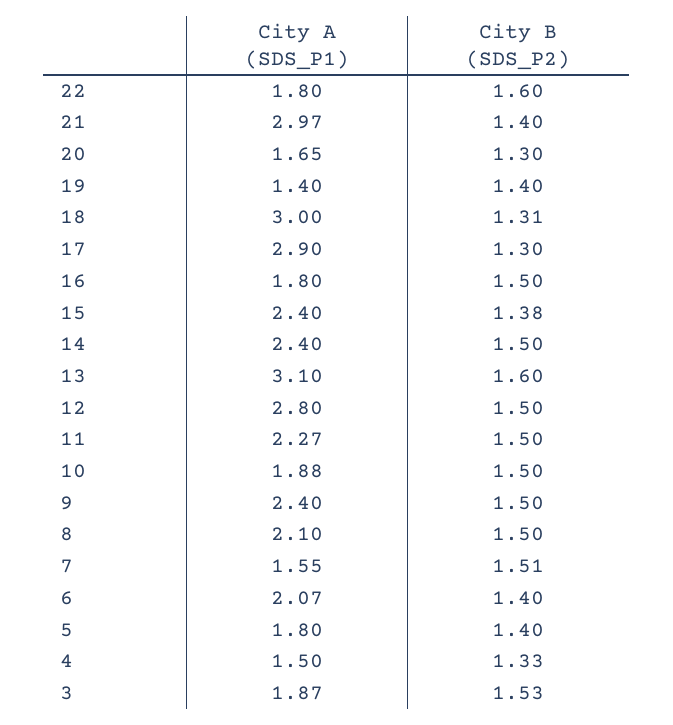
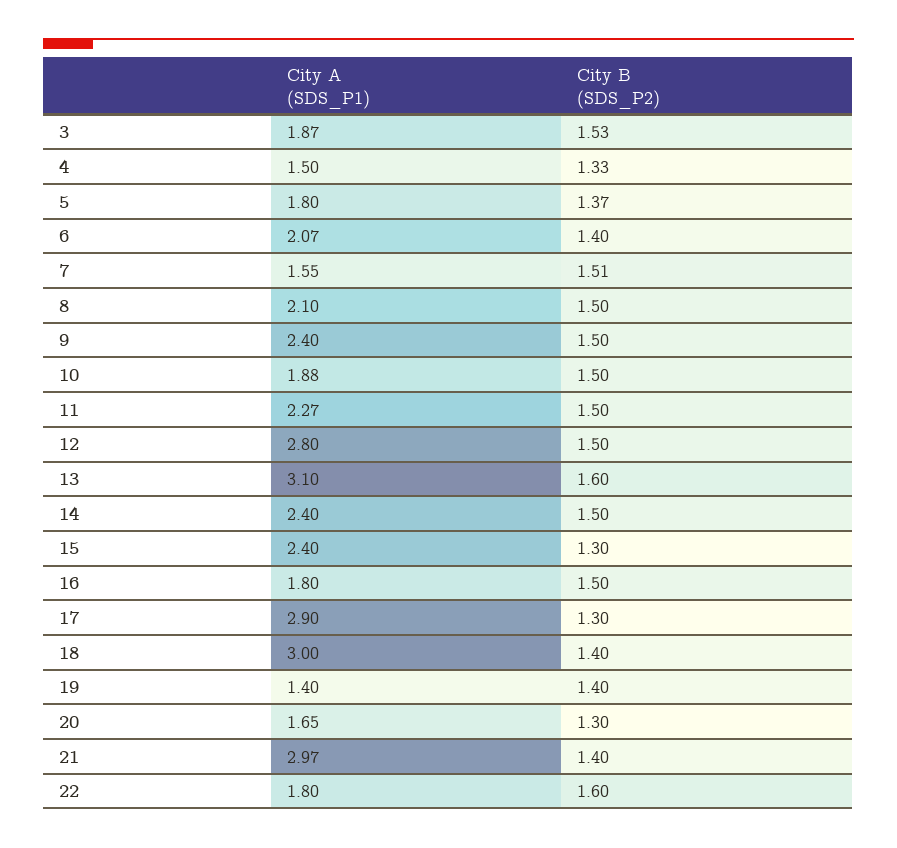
  {
    "City A (SDS_P1)": {
      "22": 1.8,
      "21": 2.97,
      "20": 1.65,
      "19": 1.4,
      "18": 3,
      "17": 2.9,
      "16": 1.8,
      "15": 2.4,
      "14": 2.4,
      "13": 3.1,
      "12": 2.8,
      "11": 2.27,
      "10": 1.88,
      "9": 2.4,
      "8": 2.1,
      "7": 1.55,
      "6": 2.07,
      "5": 1.8,
      "4": 1.5,
      "3": 1.87
    },
    "City B (SDS_P2)": {
      "22": 1.6,
      "21": 1.4,
      "20": 1.3,
      "19": 1.4,
-     "18": 1.31,
+     "18": 1.4,
      "17": 1.3,
      "16": 1.5,
-     "15": 1.38,
+     "15": 1.3,
      "14": 1.5,
      "13": 1.6,
      "12": 1.5,
      "11": 1.5,
      "10": 1.5,
      "9": 1.5,
      "8": 1.5,
      "7": 1.51,
      "6": 1.4,
-     "5": 1.4,
+     "5": 1.37,
      "4": 1.33,
      "3": 1.53
    }
  }

